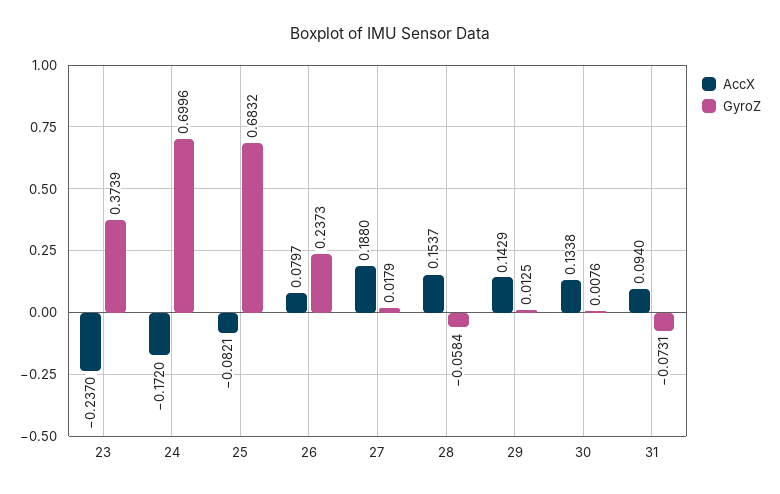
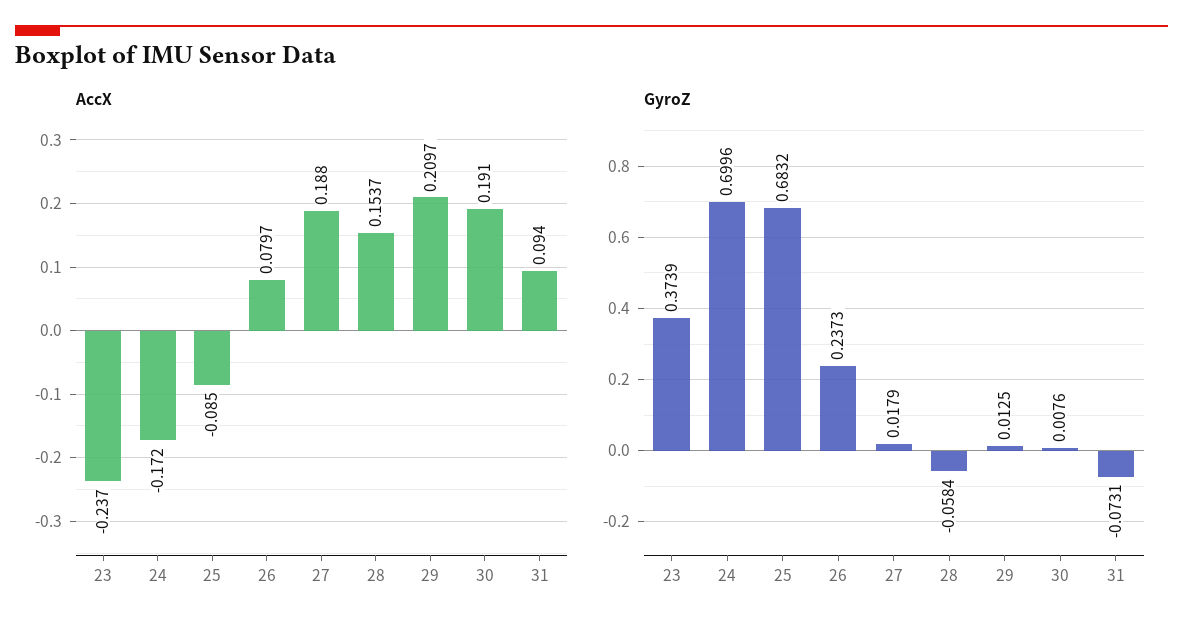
  {
    "AccX": {
      "23": -0.237,
      "24": -0.172,
-     "25": -0.0821,
+     "25": -0.085,
      "26": 0.0797,
      "27": 0.188,
      "28": 0.1537,
-     "29": 0.1429,
+     "29": 0.2097,
-     "30": 0.1338,
+     "30": 0.191,
      "31": 0.094
    },
    "GyroZ": {
      "23": 0.3739,
      "24": 0.6996,
      "25": 0.6832,
      "26": 0.2373,
      "27": 0.0179,
      "28": -0.0584,
      "29": 0.0125,
      "30": 0.0076,
      "31": -0.0731
    }
  }

